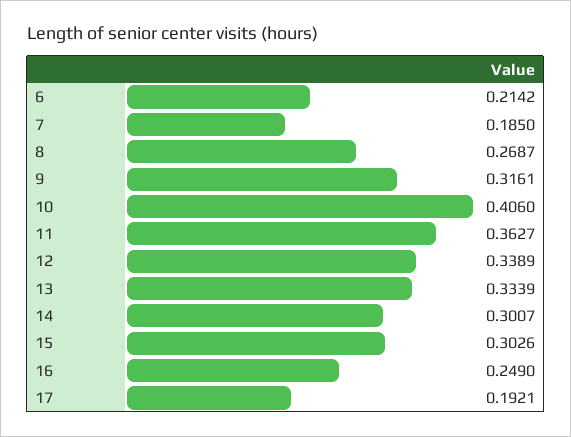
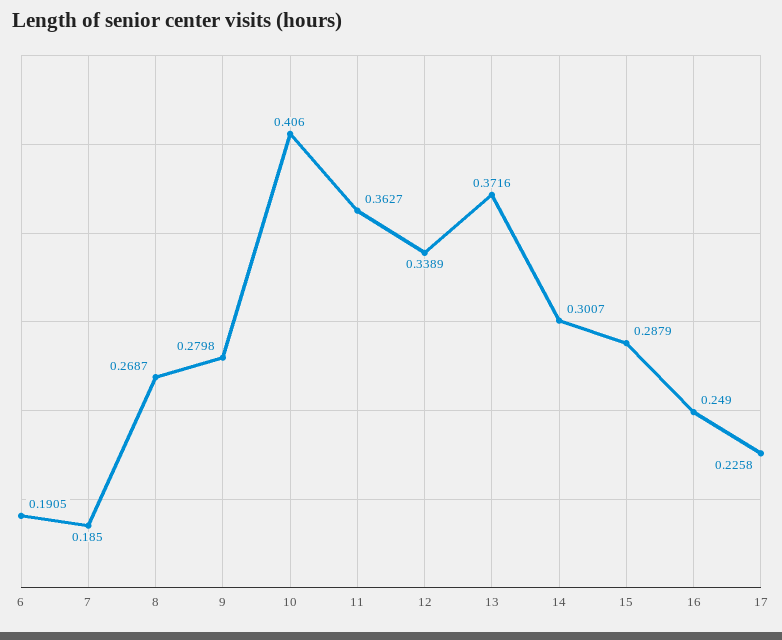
  {
-   "6": 0.2142,
+   "6": 0.1905,
    "7": 0.185,
    "8": 0.2687,
-   "9": 0.3161,
+   "9": 0.2798,
    "10": 0.406,
    "11": 0.3627,
    "12": 0.3389,
-   "13": 0.3339,
+   "13": 0.3716,
    "14": 0.3007,
-   "15": 0.3026,
+   "15": 0.2879,
    "16": 0.249,
-   "17": 0.1921
+   "17": 0.2258
  }

